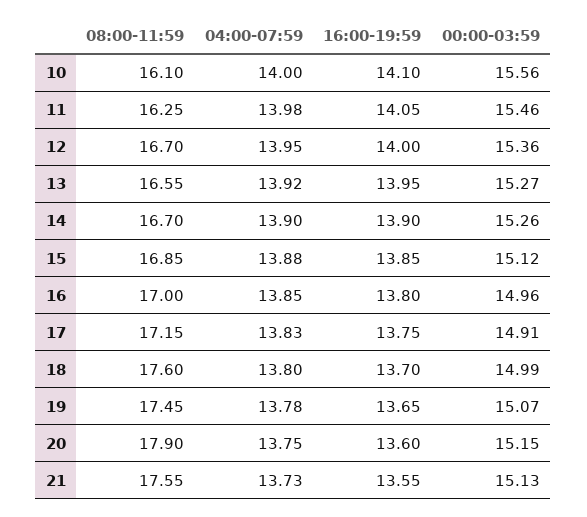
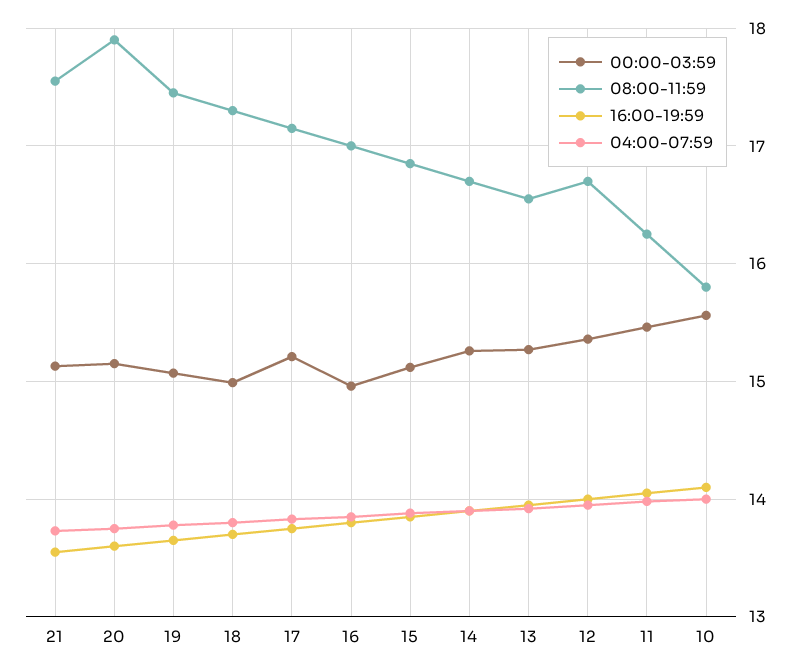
  {
    "08:00-11:59": {
-     "10": 16.1,
+     "10": 15.8,
      "11": 16.25,
      "12": 16.7,
      "13": 16.55,
      "14": 16.7,
      "15": 16.85,
      "16": 17,
      "17": 17.15,
-     "18": 17.6,
+     "18": 17.3,
      "19": 17.45,
      "20": 17.9,
      "21": 17.55
    },
    "04:00-07:59": {
      "10": 14,
      "11": 13.98,
      "12": 13.95,
      "13": 13.92,
      "14": 13.9,
      "15": 13.88,
      "16": 13.85,
      "17": 13.83,
      "18": 13.8,
      "19": 13.78,
      "20": 13.75,
      "21": 13.73
    },
    "16:00-19:59": {
      "10": 14.1,
      "11": 14.05,
      "12": 14,
      "13": 13.95,
      "14": 13.9,
      "15": 13.85,
      "16": 13.8,
      "17": 13.75,
      "18": 13.7,
      "19": 13.65,
      "20": 13.6,
      "21": 13.55
    },
    "00:00-03:59": {
      "10": 15.56,
      "11": 15.46,
      "12": 15.36,
      "13": 15.27,
      "14": 15.26,
      "15": 15.12,
      "16": 14.96,
-     "17": 14.91,
+     "17": 15.2,
      "18": 14.99,
      "19": 15.07,
      "20": 15.15,
      "21": 15.13
    }
  }

